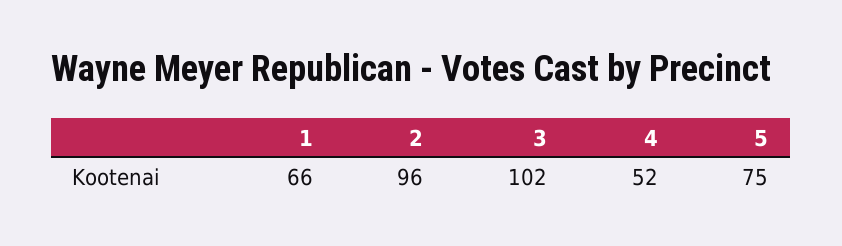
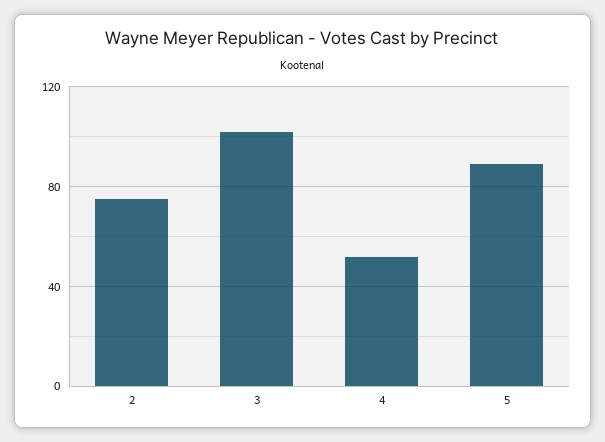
  {
-   "1": 66,
-   "2": 96,
+   "2": 75,
    "3": 102,
    "4": 52,
-   "5": 75
+   "5": 90
  }

